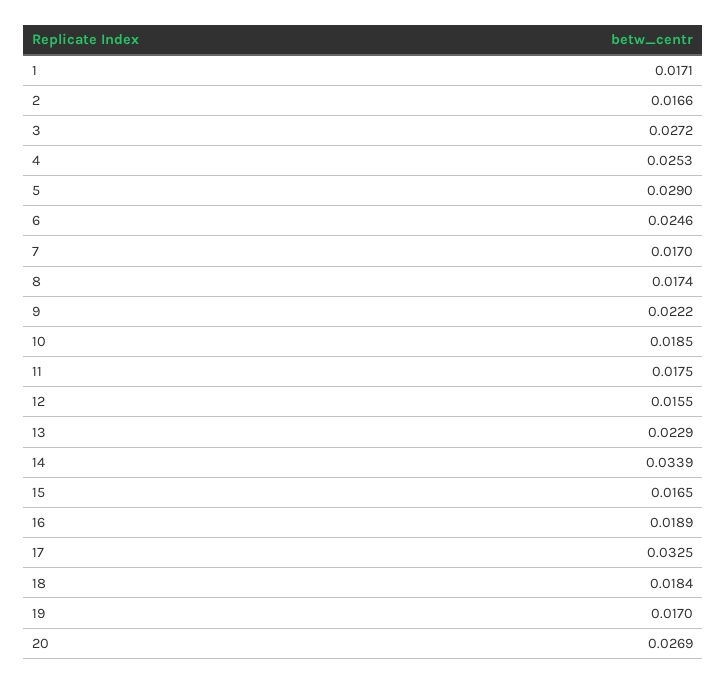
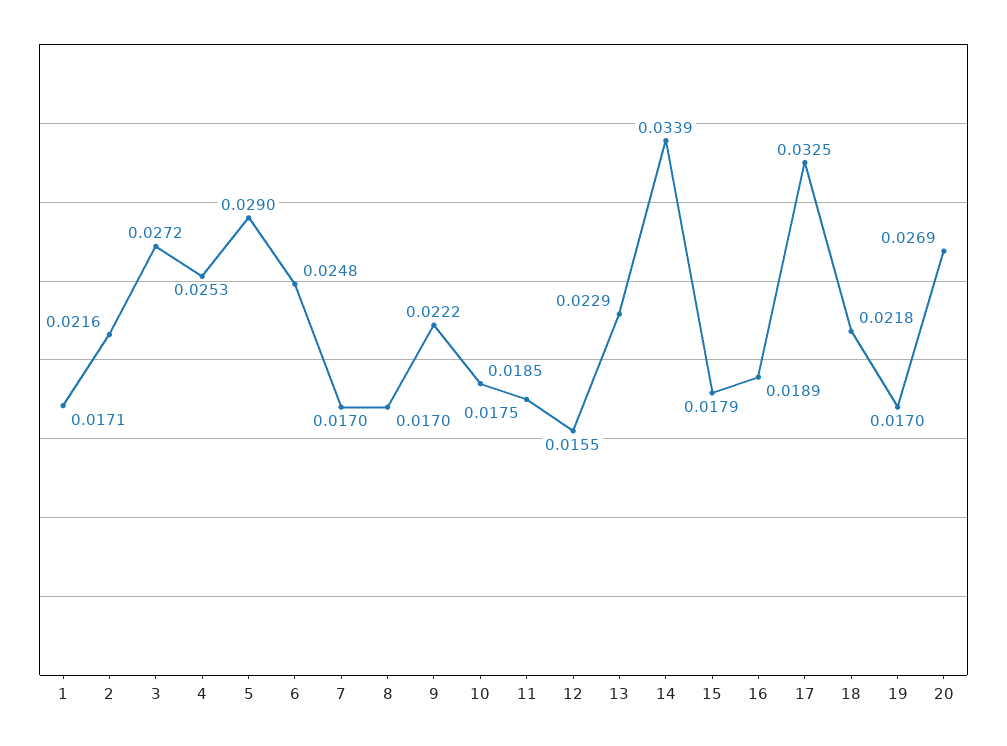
  {
    "1": 0.0171,
-   "2": 0.0166,
+   "2": 0.0216,
    "3": 0.0272,
    "4": 0.0253,
    "5": 0.029,
-   "6": 0.0246,
+   "6": 0.0248,
    "7": 0.017,
-   "8": 0.0174,
+   "8": 0.017,
    "9": 0.0222,
    "10": 0.0185,
    "11": 0.0175,
    "12": 0.0155,
    "13": 0.0229,
    "14": 0.0339,
-   "15": 0.0165,
+   "15": 0.0179,
    "16": 0.0189,
    "17": 0.0325,
-   "18": 0.0184,
+   "18": 0.0218,
    "19": 0.017,
    "20": 0.0269
  }

